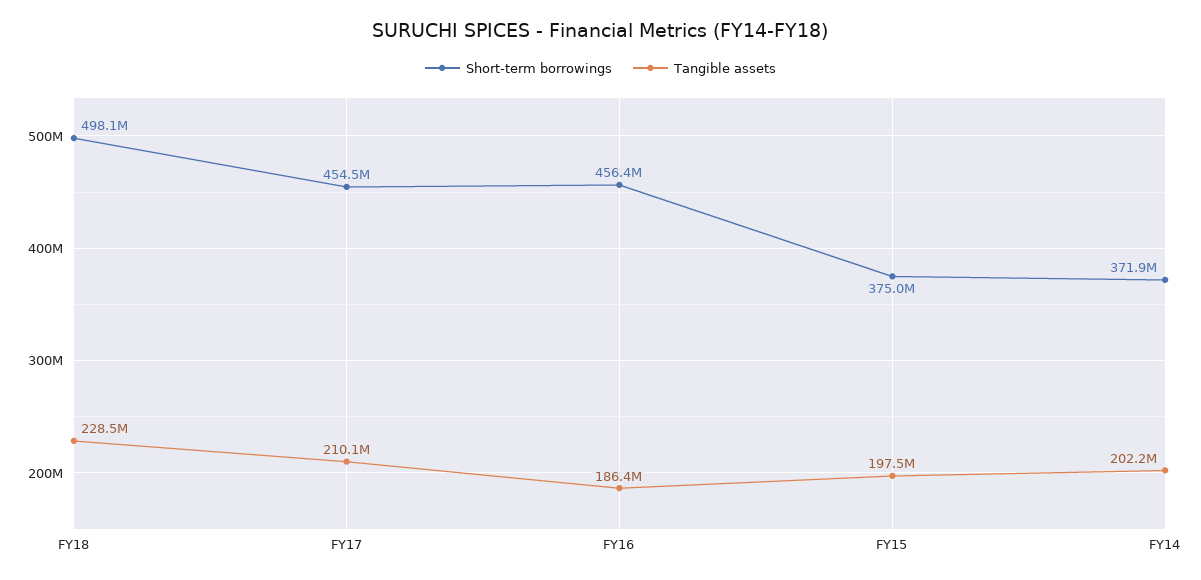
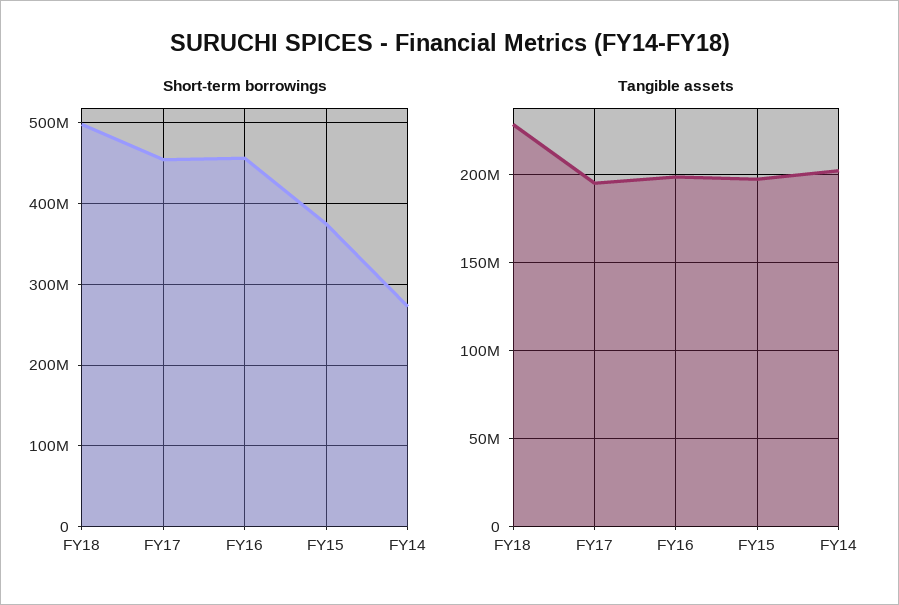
  {
    "Short-term borrowings": {
      "FY18": 498100000,
      "FY17": 454500000,
      "FY16": 456400000,
      "FY15": 375000000,
-     "FY14": 371900000
+     "FY14": 270000000
    },
    "Tangible assets": {
      "FY18": 228500000,
-     "FY17": 210100000,
+     "FY17": 195000000,
-     "FY16": 186400000,
+     "FY16": 200000000,
      "FY15": 197500000,
      "FY14": 202200000
    }
  }

